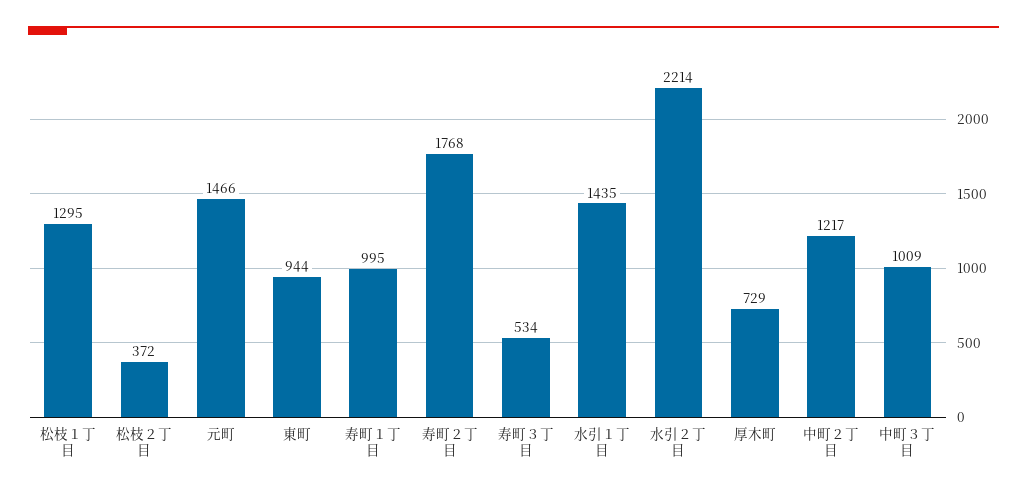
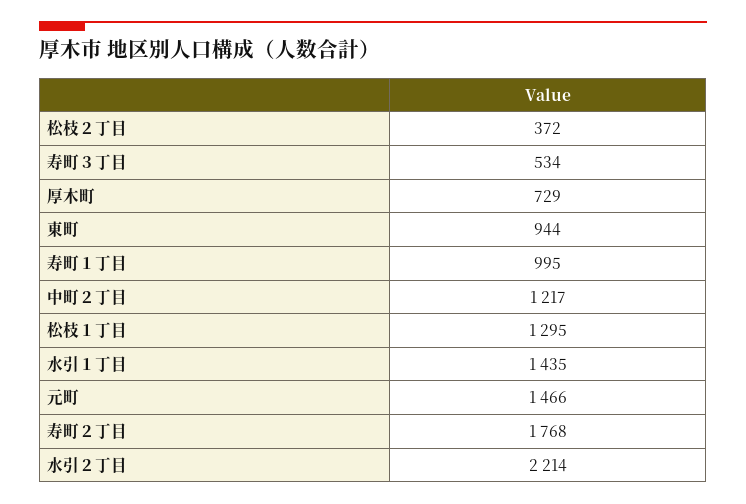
  {
    "松枝１丁目": 1295,
    "松枝２丁目": 372,
    "元町": 1466,
    "東町": 944,
    "寿町１丁目": 995,
    "寿町２丁目": 1768,
    "寿町３丁目": 534,
    "水引１丁目": 1435,
    "水引２丁目": 2214,
    "厚木町": 729,
-   "中町２丁目": 1217,
+   "中町２丁目": 1217
-   "中町３丁目": 1009
  }

